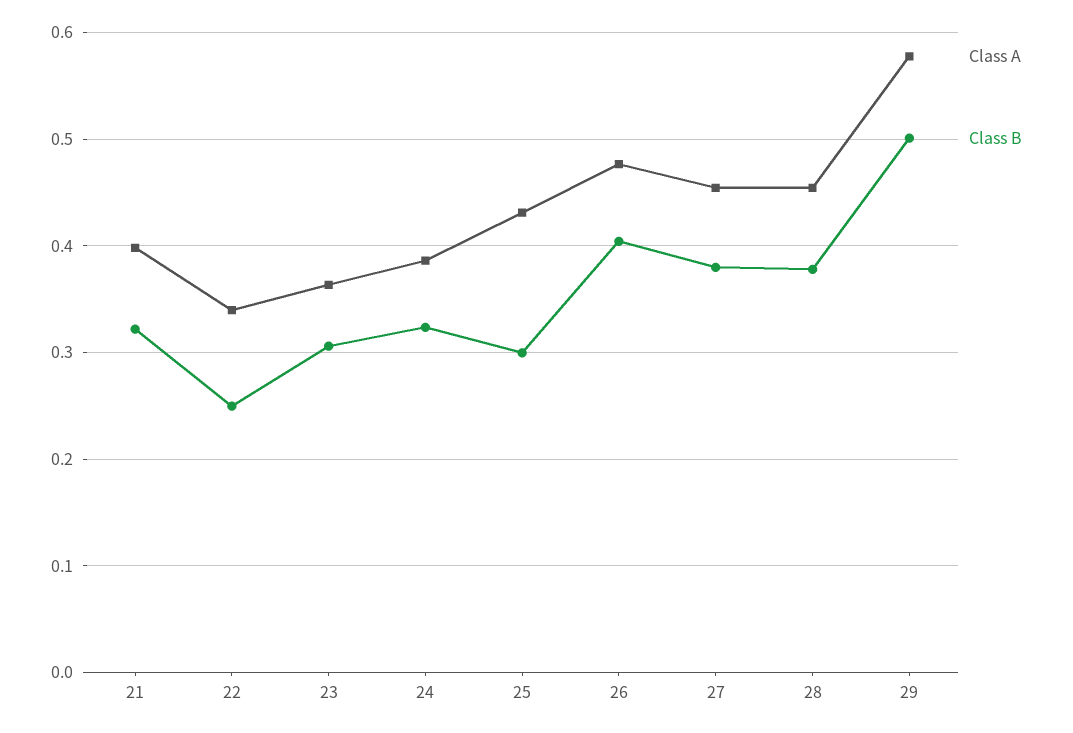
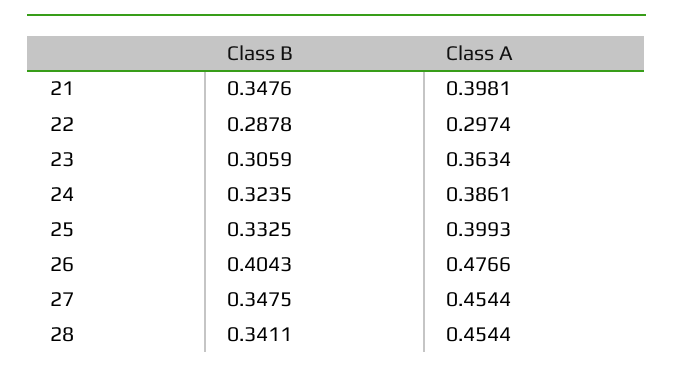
  {
    "Class A": {
      "21": 0.3981,
-     "22": 0.34,
+     "22": 0.2974,
      "23": 0.3634,
      "24": 0.3861,
-     "25": 0.43,
+     "25": 0.3993,
      "26": 0.4766,
      "27": 0.4544,
-     "28": 0.4544,
+     "28": 0.4544
-     "29": 0.58
    },
    "Class B": {
-     "21": 0.32,
+     "21": 0.3476,
-     "22": 0.25,
+     "22": 0.2878,
      "23": 0.3059,
      "24": 0.3235,
-     "25": 0.3,
+     "25": 0.3325,
      "26": 0.4043,
-     "27": 0.38,
+     "27": 0.3475,
-     "28": 0.38,
+     "28": 0.3411
-     "29": 0.5
    }
  }

